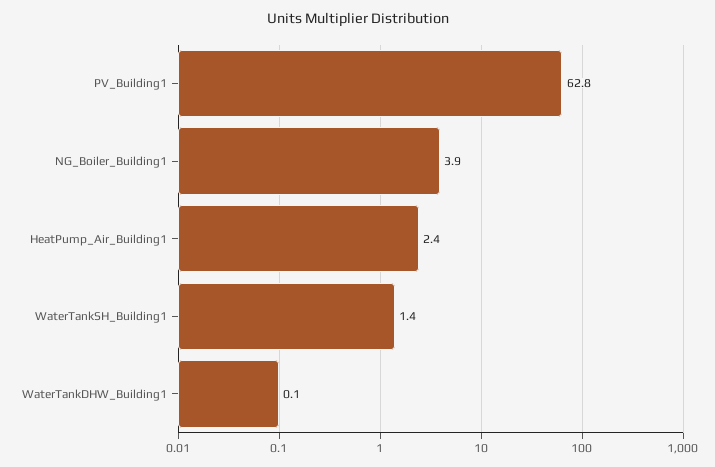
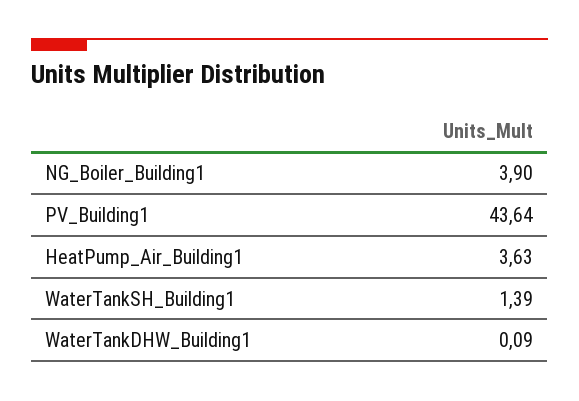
  {
-   "PV_Building1": 62.8,
+   "PV_Building1": 43.64,
    "NG_Boiler_Building1": 3.9,
-   "HeatPump_Air_Building1": 2.4,
+   "HeatPump_Air_Building1": 3.63,
    "WaterTankSH_Building1": 1.39,
    "WaterTankDHW_Building1": 0.09
  }

